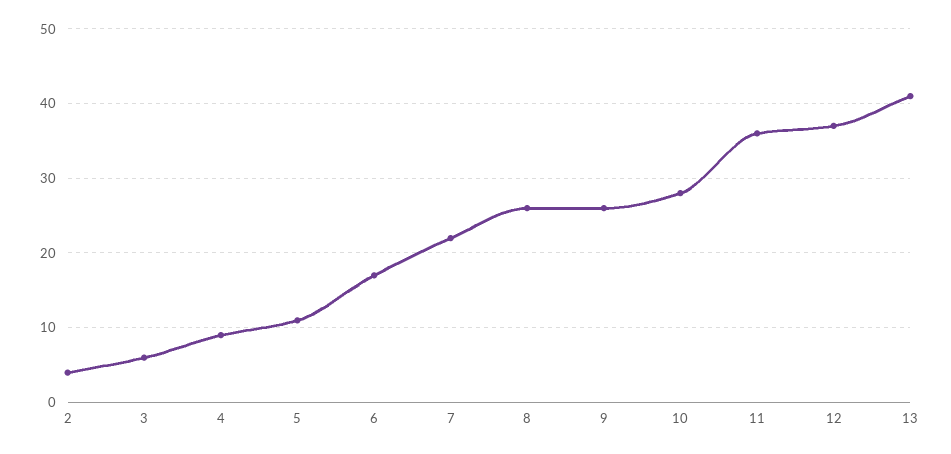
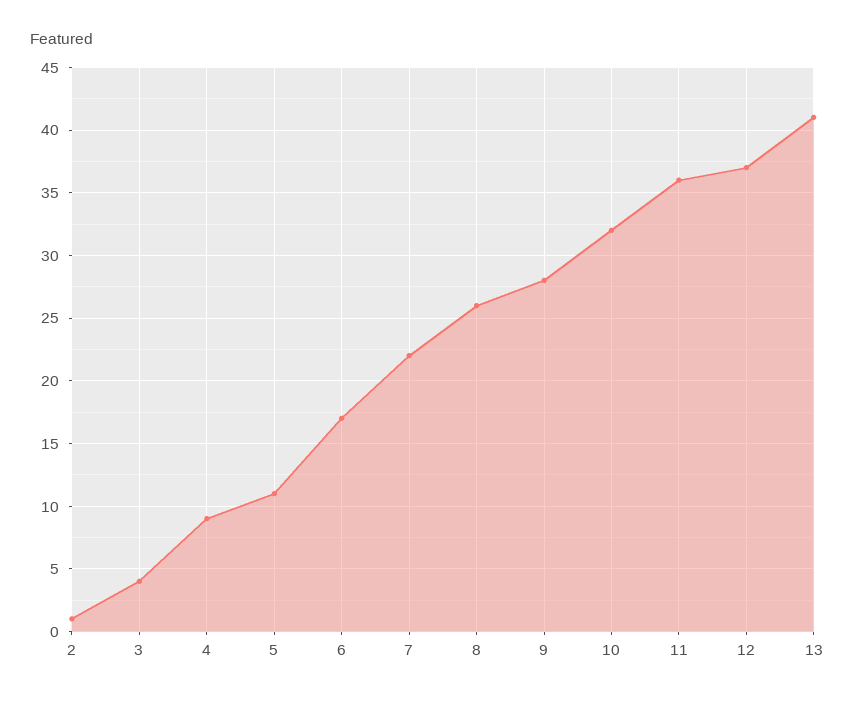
  {
-   "2": 4,
+   "2": 1,
-   "3": 6,
+   "3": 4,
    "4": 9,
    "5": 11,
    "6": 17,
    "7": 22,
    "8": 26,
-   "9": 26,
+   "9": 28,
-   "10": 28,
+   "10": 32,
    "11": 36,
    "12": 37,
    "13": 41
  }

